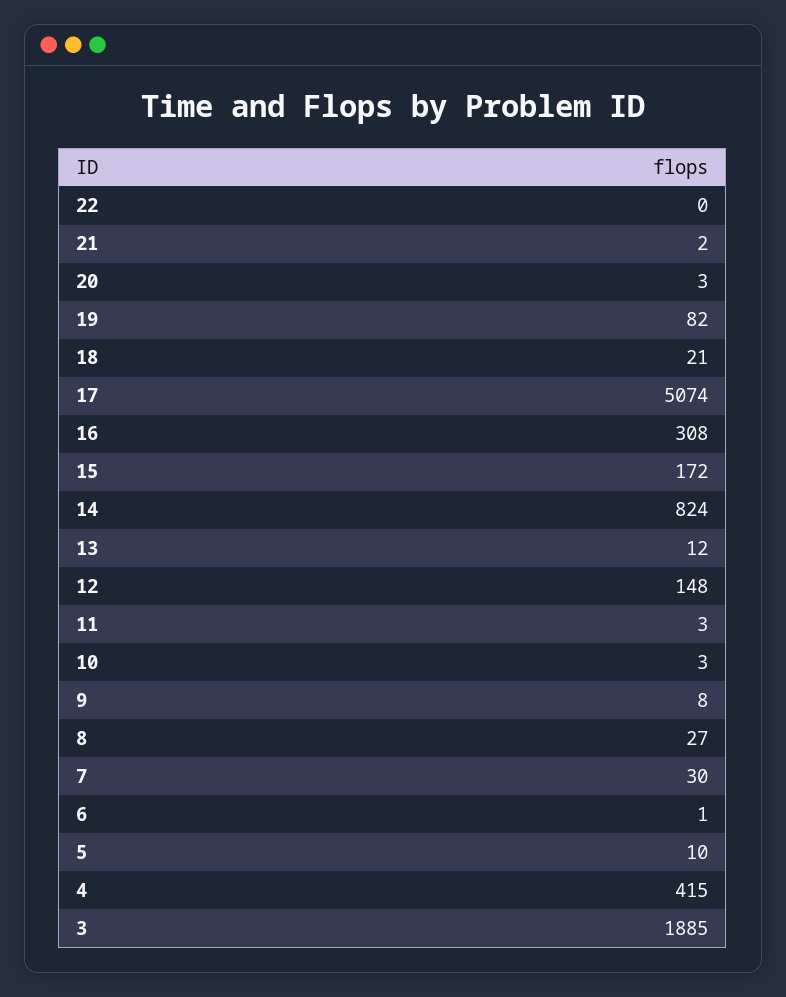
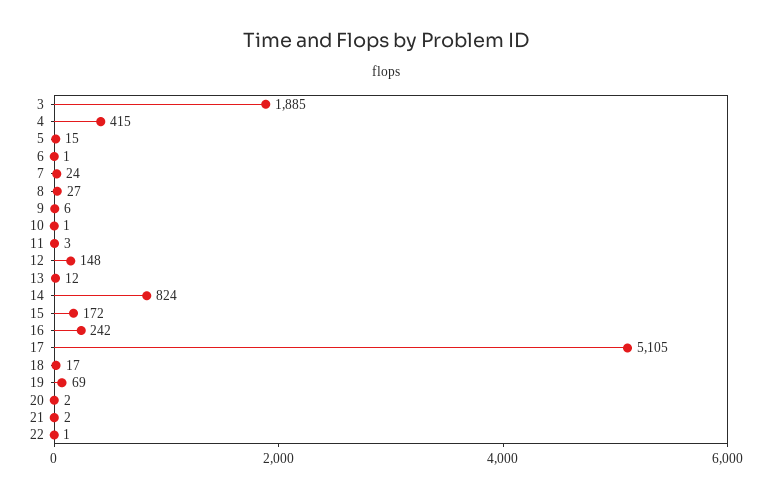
  {
-   "22": 0,
+   "22": 1,
    "21": 2,
-   "20": 3,
+   "20": 2,
-   "19": 82,
+   "19": 69,
-   "18": 21,
+   "18": 17,
-   "17": 5074,
+   "17": 5105,
-   "16": 308,
+   "16": 242,
    "15": 172,
    "14": 824,
    "13": 12,
    "12": 148,
    "11": 3,
-   "10": 3,
+   "10": 1,
-   "9": 8,
+   "9": 6,
    "8": 27,
-   "7": 30,
+   "7": 24,
    "6": 1,
-   "5": 10,
+   "5": 15,
    "4": 415,
    "3": 1885
  }

